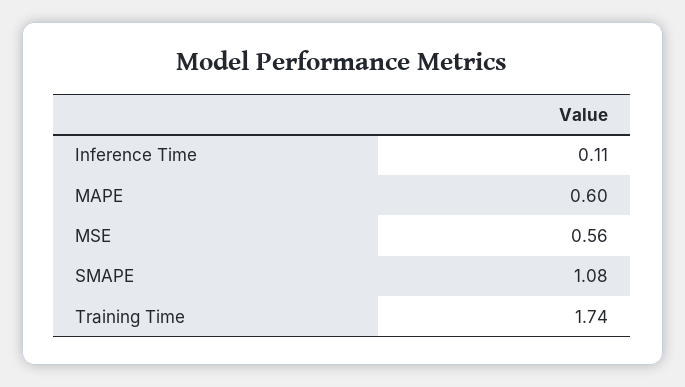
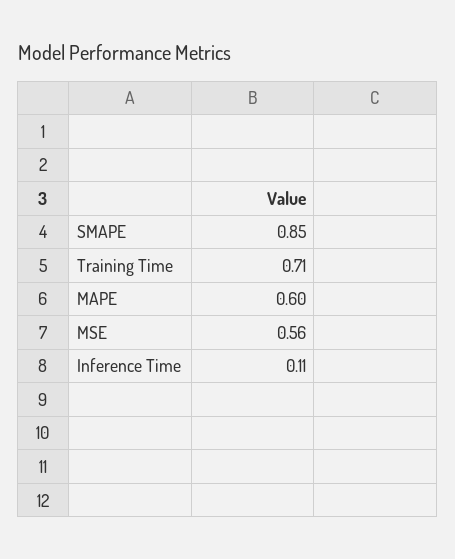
  {
    "Inference Time": 0.11,
    "MAPE": 0.6,
    "MSE": 0.56,
-   "SMAPE": 1.08,
+   "SMAPE": 0.85,
-   "Training Time": 1.74
+   "Training Time": 0.71
  }

